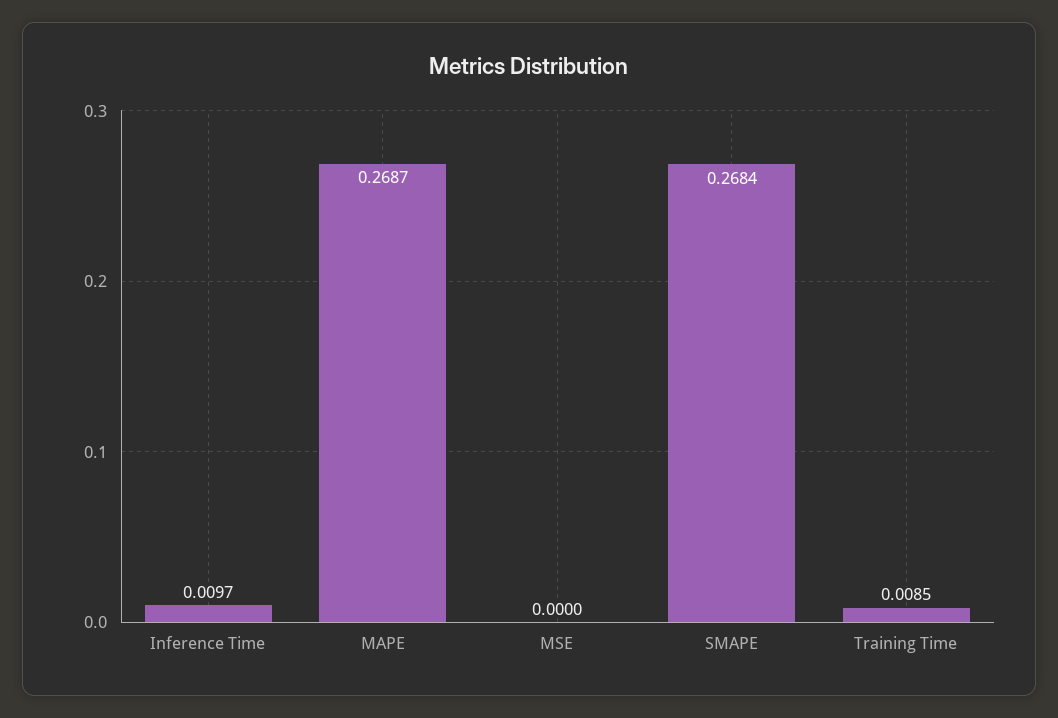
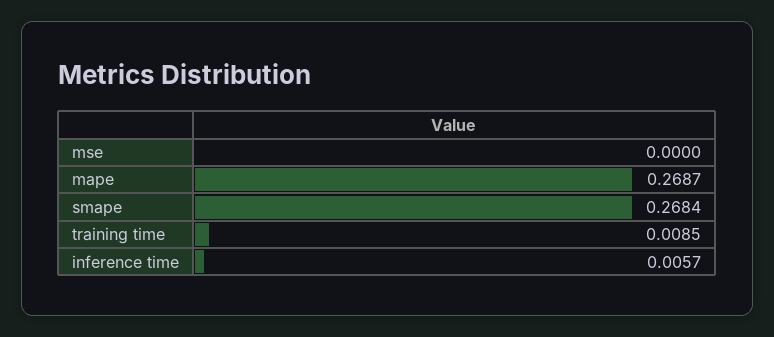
  {
-   "Inference Time": 0.0097,
+   "Inference Time": 0.0057,
    "MAPE": 0.2687,
    "MSE": 0,
    "SMAPE": 0.2684,
    "Training Time": 0.0085
  }

